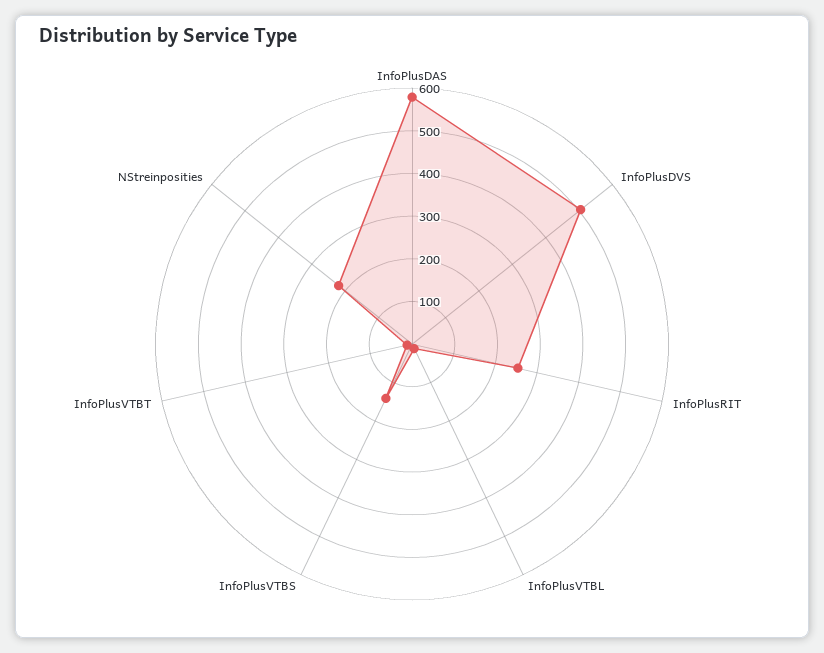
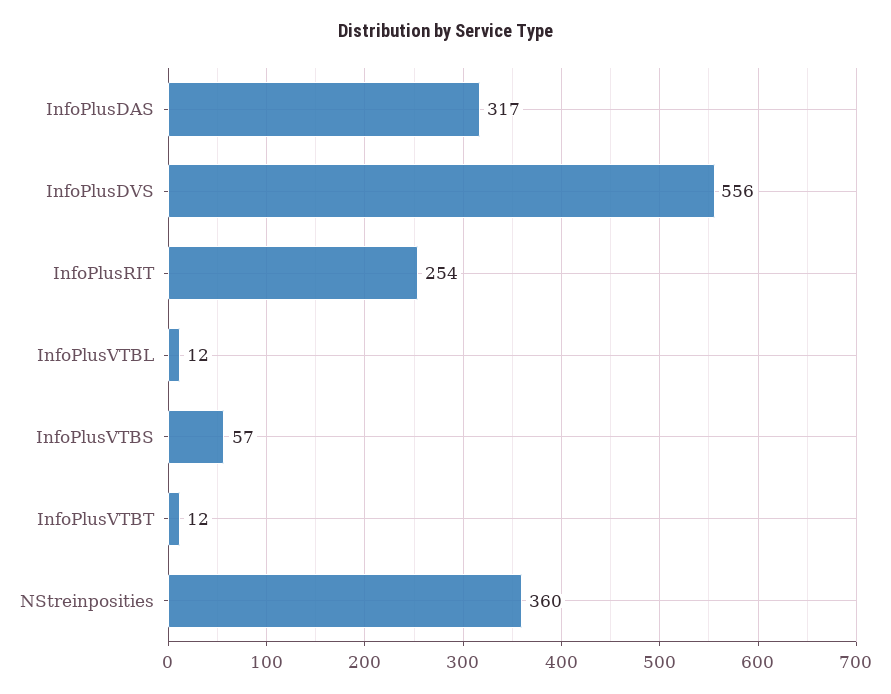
  {
-   "InfoPlusDAS": 580,
+   "InfoPlusDAS": 317,
-   "InfoPlusDVS": 500,
+   "InfoPlusDVS": 556,
    "InfoPlusRIT": 254,
    "InfoPlusVTBL": 12,
-   "InfoPlusVTBS": 140,
+   "InfoPlusVTBS": 57,
    "InfoPlusVTBT": 12,
-   "NStreinposities": 220
+   "NStreinposities": 360
  }

